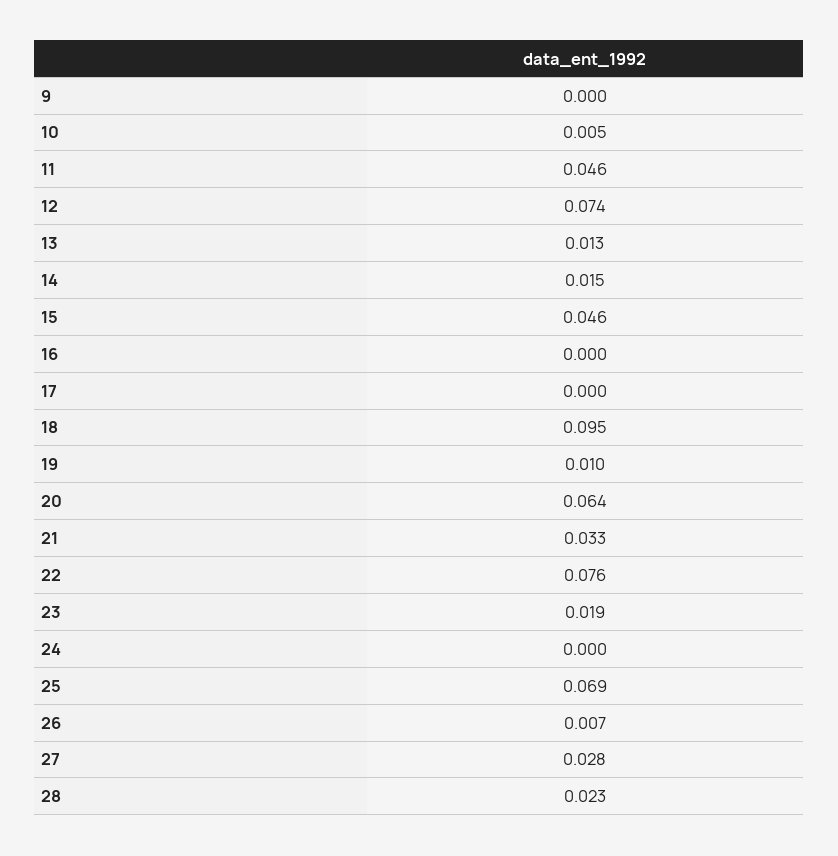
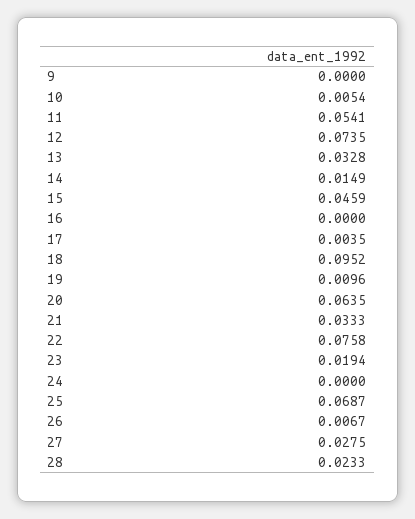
  {
    "9": 0,
    "10": 0.0054,
-   "11": 0.046,
+   "11": 0.0541,
    "12": 0.0735,
-   "13": 0.013,
+   "13": 0.0328,
    "14": 0.0149,
    "15": 0.0459,
    "16": 0,
-   "17": 0,
+   "17": 0.0035,
    "18": 0.0952,
    "19": 0.0096,
    "20": 0.0635,
    "21": 0.0333,
    "22": 0.0758,
    "23": 0.0194,
    "24": 0,
    "25": 0.0687,
    "26": 0.0067,
    "27": 0.0275,
    "28": 0.0233
  }

